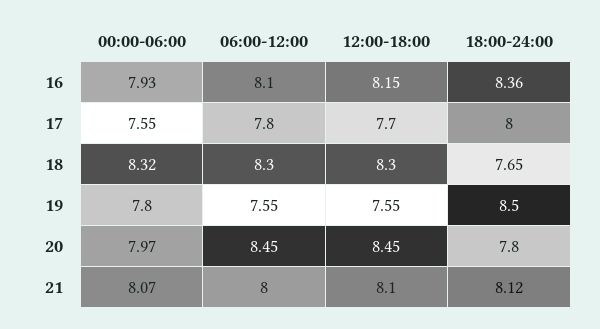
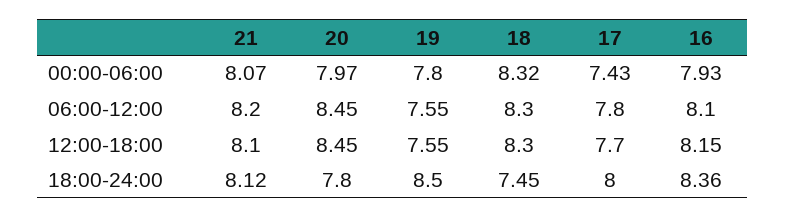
  {
    "00:00-06:00": {
      "16": 7.93,
-     "17": 7.55,
+     "17": 7.43,
      "18": 8.32,
      "19": 7.8,
      "20": 7.97,
      "21": 8.07
    },
    "06:00-12:00": {
      "16": 8.1,
      "17": 7.8,
      "18": 8.3,
      "19": 7.55,
      "20": 8.45,
-     "21": 8
+     "21": 8.2
    },
    "12:00-18:00": {
      "16": 8.15,
      "17": 7.7,
      "18": 8.3,
      "19": 7.55,
      "20": 8.45,
      "21": 8.1
    },
    "18:00-24:00": {
      "16": 8.36,
      "17": 8,
-     "18": 7.65,
+     "18": 7.45,
      "19": 8.5,
      "20": 7.8,
      "21": 8.12
    }
  }

